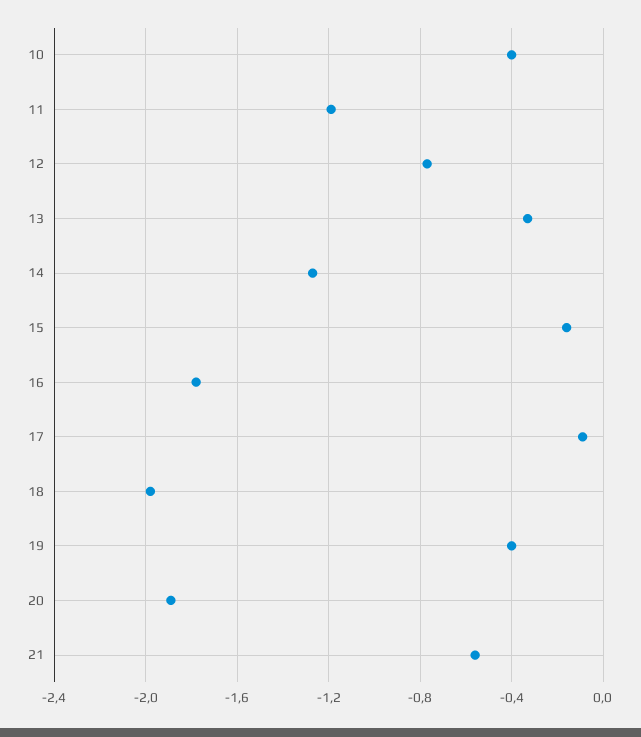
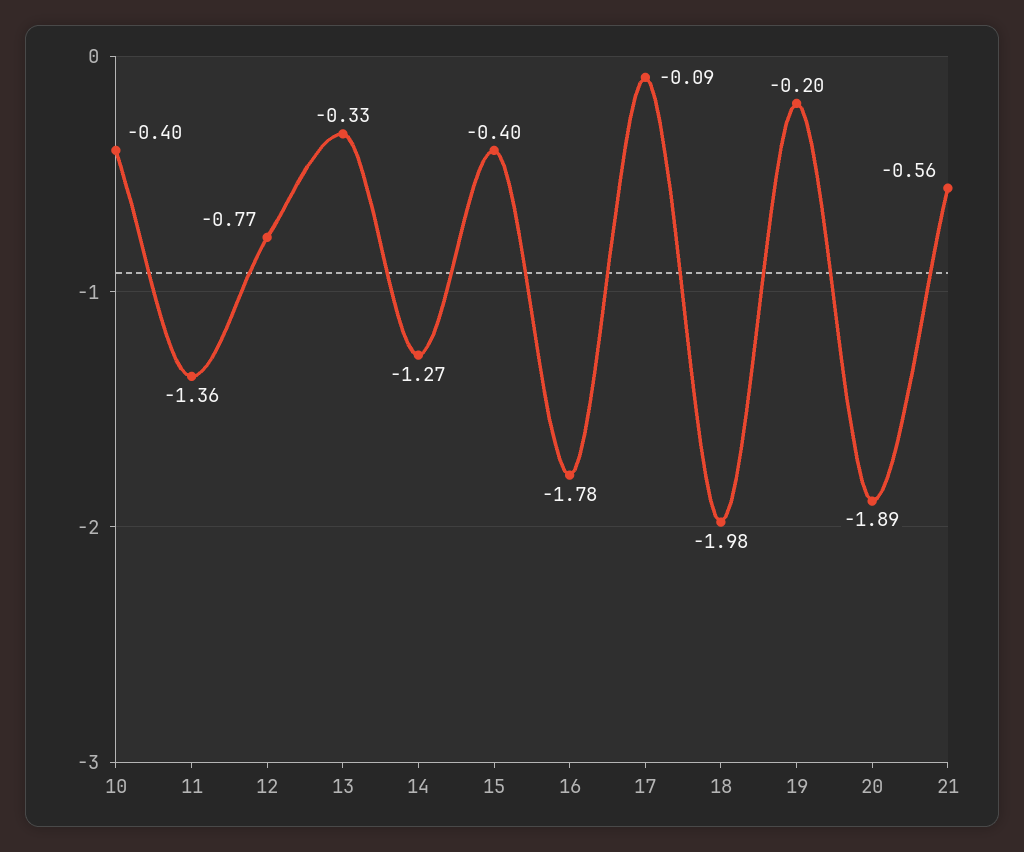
  {
    "10": -0.4,
-   "11": -1.2,
+   "11": -1.36,
    "12": -0.77,
    "13": -0.33,
    "14": -1.27,
-   "15": -0.15,
+   "15": -0.4,
    "16": -1.78,
    "17": -0.09,
    "18": -1.98,
-   "19": -0.4,
+   "19": -0.2,
    "20": -1.89,
    "21": -0.56
  }

